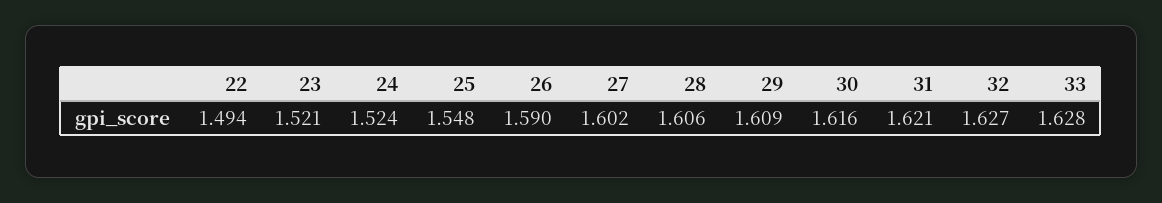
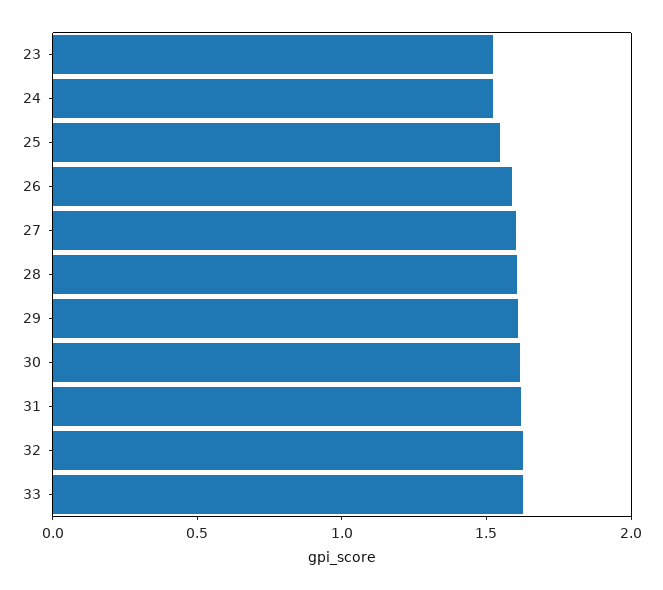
  {
-   "22": 1.494,
    "23": 1.521,
    "24": 1.524,
    "25": 1.548,
    "26": 1.59,
    "27": 1.602,
    "28": 1.606,
    "29": 1.609,
    "30": 1.616,
    "31": 1.621,
    "32": 1.627,
    "33": 1.628
  }

